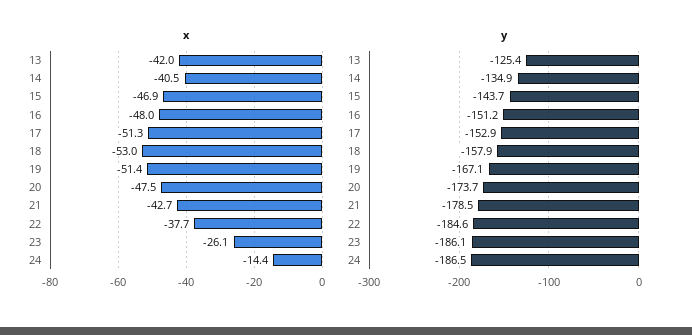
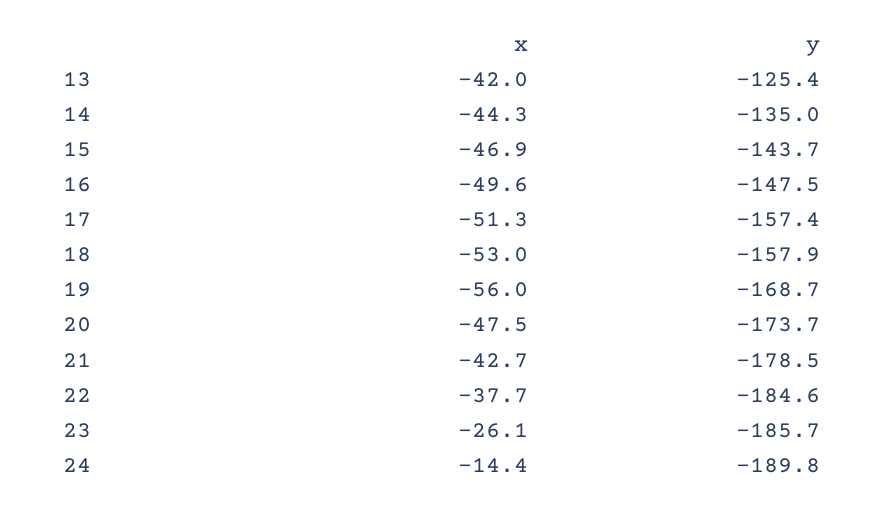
  {
    "x": {
      "13": -42,
-     "14": -40.5,
+     "14": -44.3,
      "15": -46.9,
-     "16": -48,
+     "16": -49.6,
      "17": -51.3,
      "18": -53,
-     "19": -51.4,
+     "19": -56,
      "20": -47.5,
      "21": -42.7,
      "22": -37.7,
      "23": -26.1,
      "24": -14.4
    },
    "y": {
      "13": -125.4,
-     "14": -134.9,
+     "14": -135,
      "15": -143.7,
-     "16": -151.2,
+     "16": -147.5,
-     "17": -152.9,
+     "17": -157.4,
      "18": -157.9,
-     "19": -167.1,
+     "19": -168.7,
      "20": -173.7,
      "21": -178.5,
      "22": -184.6,
-     "23": -186.1,
+     "23": -185.7,
-     "24": -186.5
+     "24": -189.8
    }
  }

